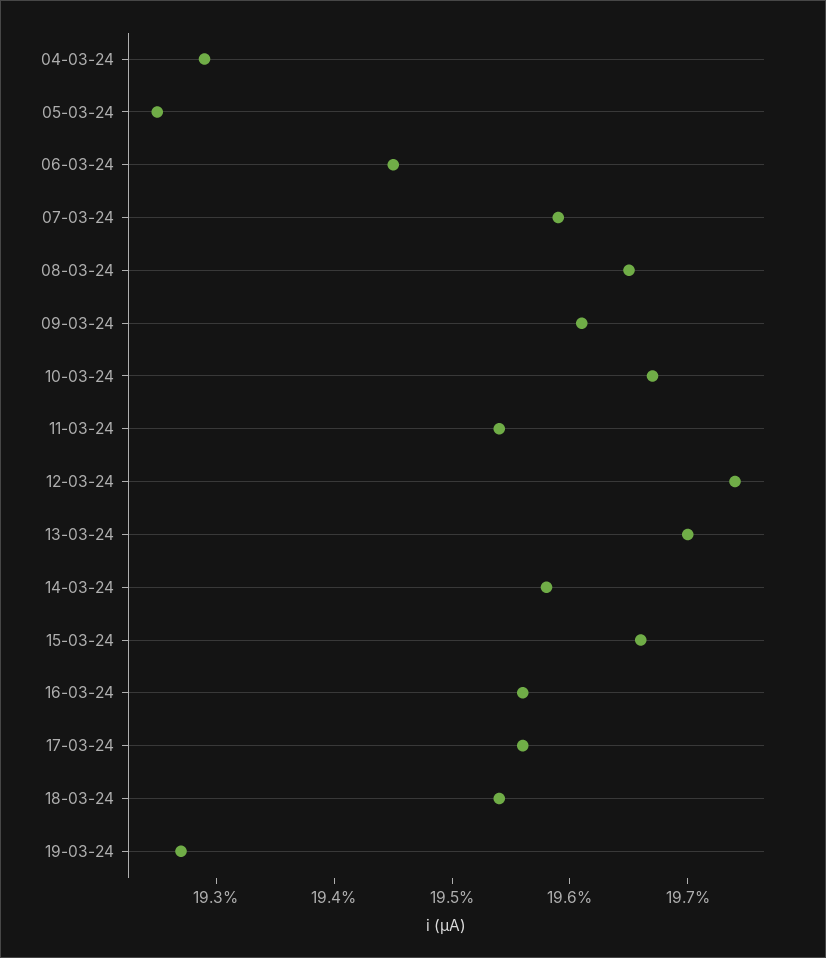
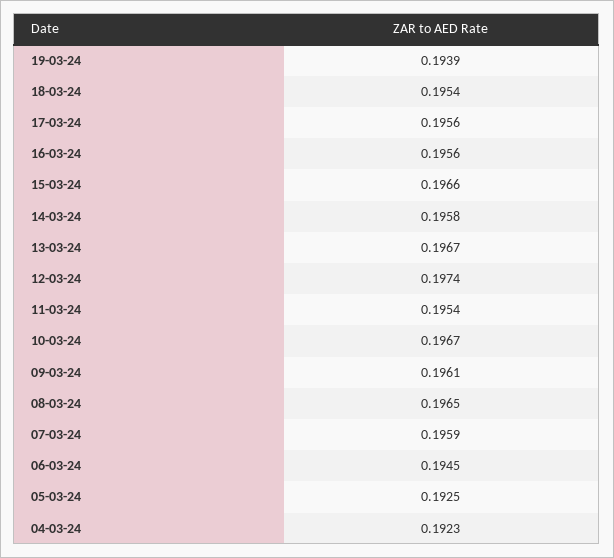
  {
-   "04-03-24": 0.1929,
+   "04-03-24": 0.1923,
    "05-03-24": 0.1925,
    "06-03-24": 0.1945,
    "07-03-24": 0.1959,
    "08-03-24": 0.1965,
    "09-03-24": 0.1961,
    "10-03-24": 0.1967,
    "11-03-24": 0.1954,
    "12-03-24": 0.1974,
-   "13-03-24": 0.197,
+   "13-03-24": 0.1967,
    "14-03-24": 0.1958,
    "15-03-24": 0.1966,
    "16-03-24": 0.1956,
    "17-03-24": 0.1956,
    "18-03-24": 0.1954,
-   "19-03-24": 0.1927
+   "19-03-24": 0.1939
  }

